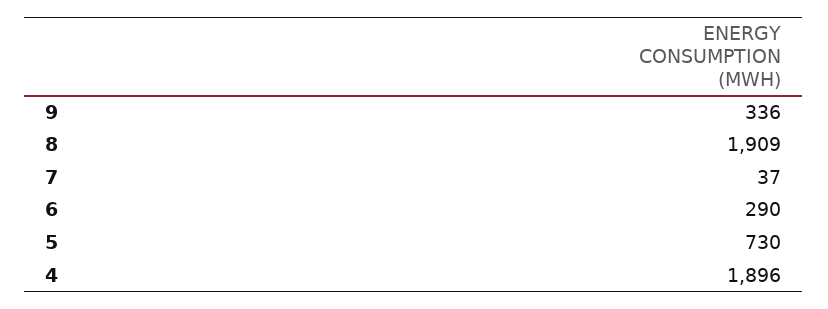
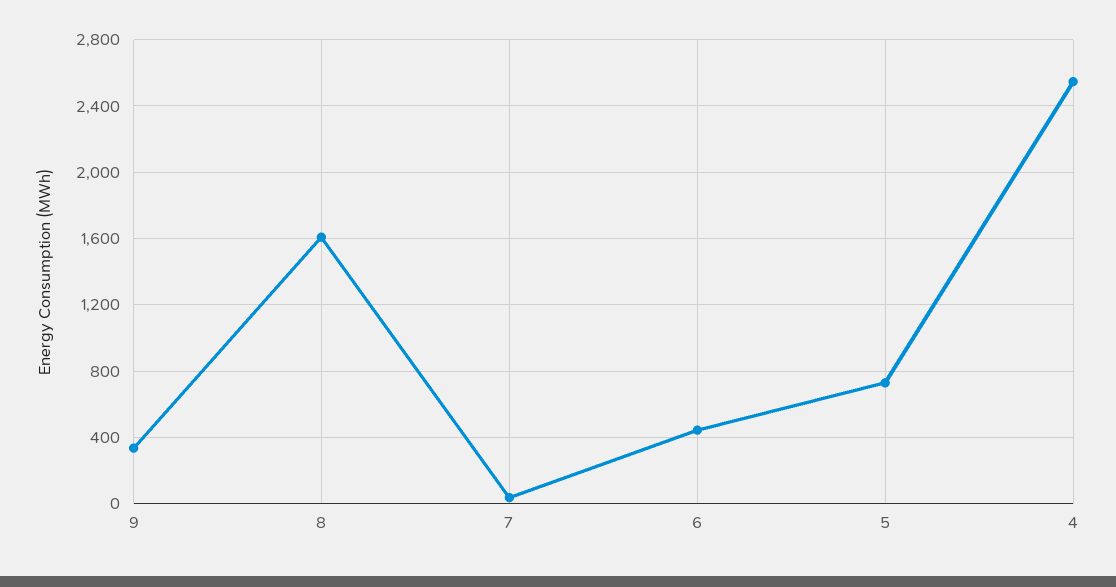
  {
    "9": 336,
-   "8": 1909,
+   "8": 1600,
    "7": 37,
-   "6": 290,
+   "6": 450,
    "5": 730,
-   "4": 1896
+   "4": 2550
  }

